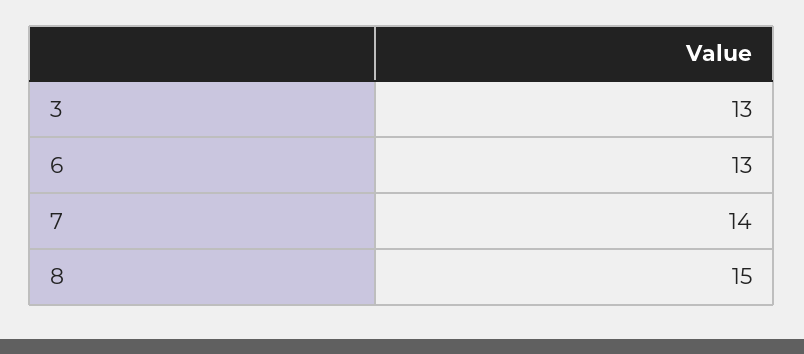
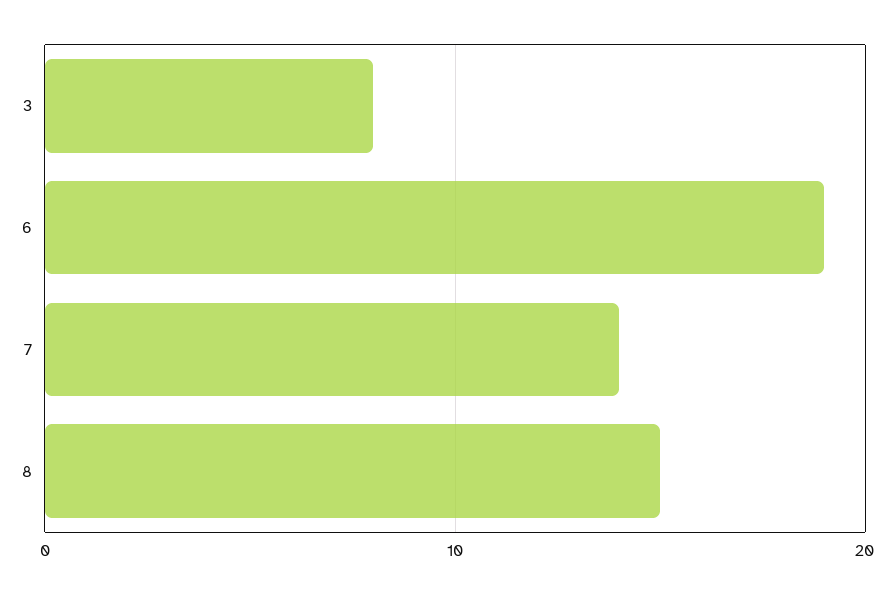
  {
-   "3": 13,
+   "3": 8,
-   "6": 13,
+   "6": 19,
    "7": 14,
    "8": 15
  }

